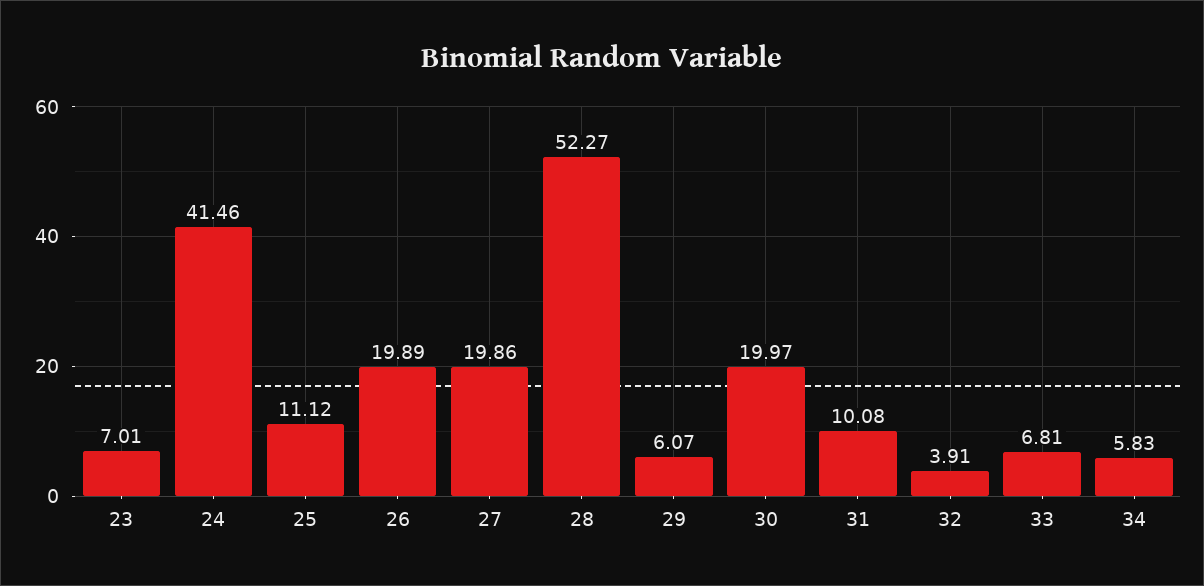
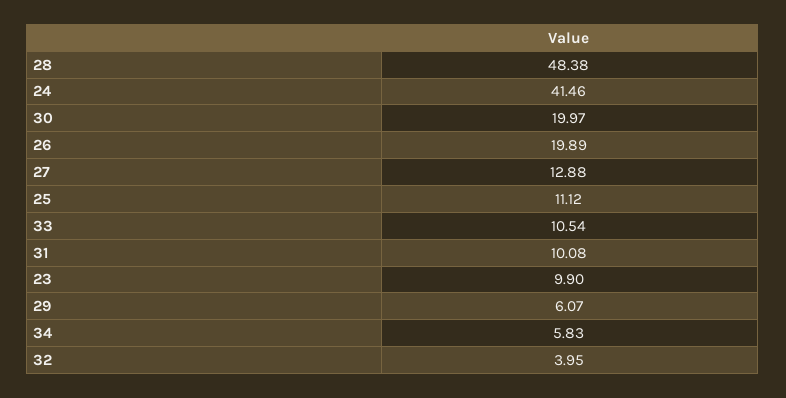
  {
-   "23": 7.01,
+   "23": 9.9,
    "24": 41.46,
    "25": 11.12,
    "26": 19.89,
-   "27": 19.86,
+   "27": 12.88,
-   "28": 52.27,
+   "28": 48.38,
    "29": 6.07,
    "30": 19.97,
    "31": 10.08,
-   "32": 3.91,
+   "32": 3.95,
-   "33": 6.81,
+   "33": 10.54,
    "34": 5.83
  }

